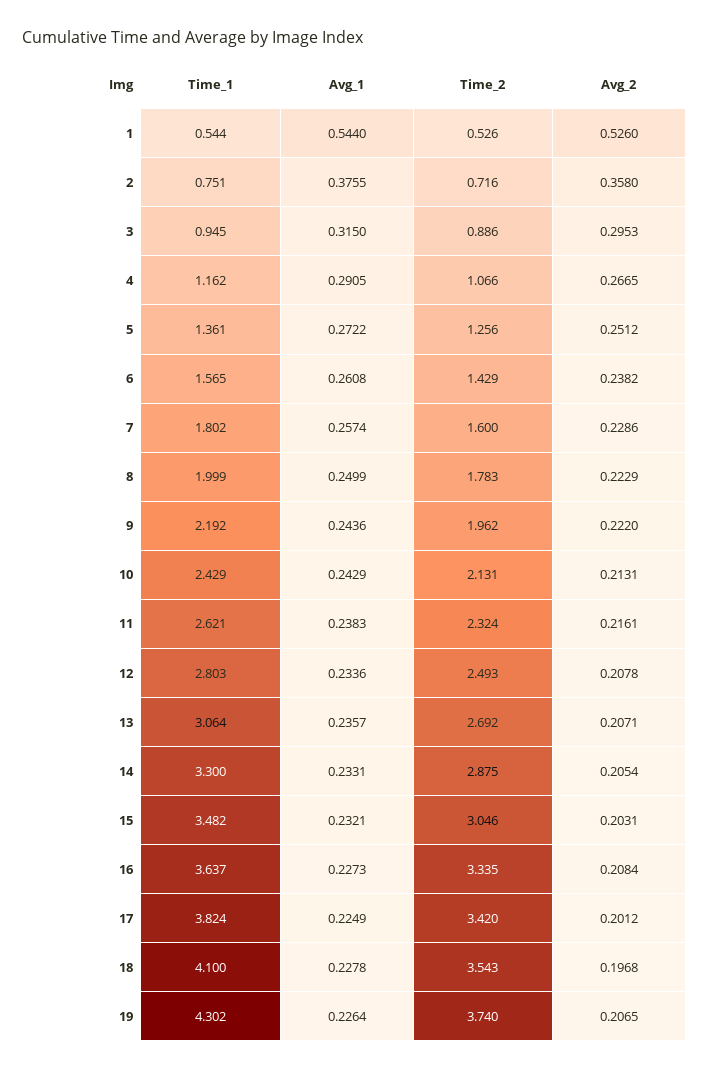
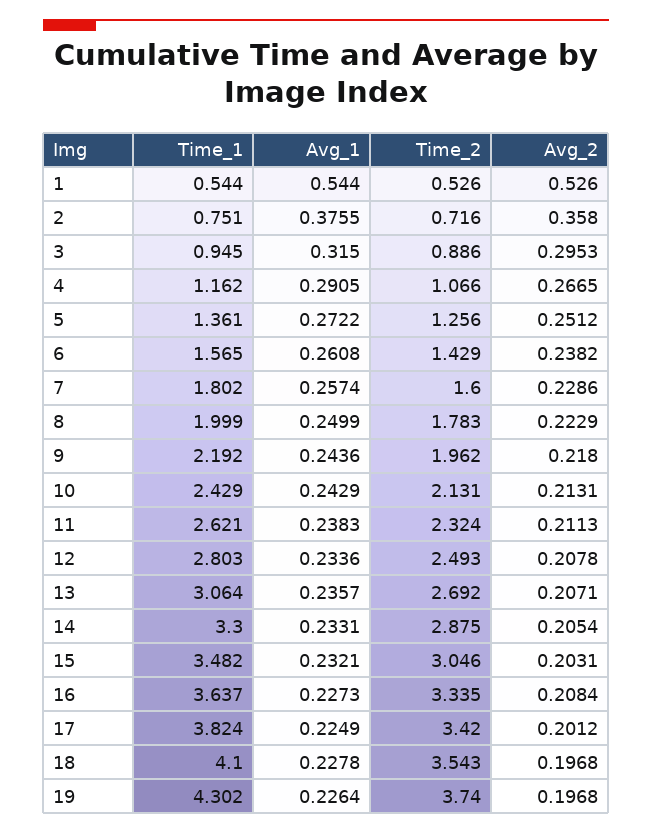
  {
    "Time_1": {
      "1": 0.544,
      "2": 0.751,
      "3": 0.945,
      "4": 1.162,
      "5": 1.361,
      "6": 1.565,
      "7": 1.802,
      "8": 1.999,
      "9": 2.192,
      "10": 2.429,
      "11": 2.621,
      "12": 2.803,
      "13": 3.064,
      "14": 3.3,
      "15": 3.482,
      "16": 3.637,
      "17": 3.824,
      "18": 4.1,
      "19": 4.302
    },
    "Avg_1": {
      "1": 0.544,
      "2": 0.3755,
      "3": 0.315,
      "4": 0.2905,
      "5": 0.2722,
      "6": 0.2608,
      "7": 0.2574,
      "8": 0.2499,
      "9": 0.2436,
      "10": 0.2429,
      "11": 0.2383,
      "12": 0.2336,
      "13": 0.2357,
      "14": 0.2331,
      "15": 0.2321,
      "16": 0.2273,
      "17": 0.2249,
      "18": 0.2278,
      "19": 0.2264
    },
    "Time_2": {
      "1": 0.526,
      "2": 0.716,
      "3": 0.886,
      "4": 1.066,
      "5": 1.256,
      "6": 1.429,
      "7": 1.6,
      "8": 1.783,
      "9": 1.962,
      "10": 2.131,
      "11": 2.324,
      "12": 2.493,
      "13": 2.692,
      "14": 2.875,
      "15": 3.046,
      "16": 3.335,
      "17": 3.42,
      "18": 3.543,
      "19": 3.74
    },
    "Avg_2": {
      "1": 0.526,
      "2": 0.358,
      "3": 0.2953,
      "4": 0.2665,
      "5": 0.2512,
      "6": 0.2382,
      "7": 0.2286,
      "8": 0.2229,
-     "9": 0.222,
+     "9": 0.218,
      "10": 0.2131,
-     "11": 0.2161,
+     "11": 0.2113,
      "12": 0.2078,
      "13": 0.2071,
      "14": 0.2054,
      "15": 0.2031,
      "16": 0.2084,
      "17": 0.2012,
      "18": 0.1968,
-     "19": 0.2065
+     "19": 0.1968
    }
  }

